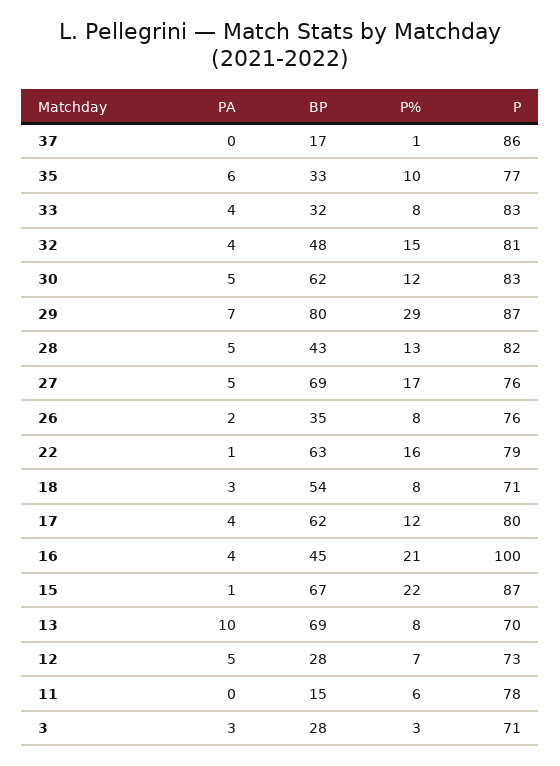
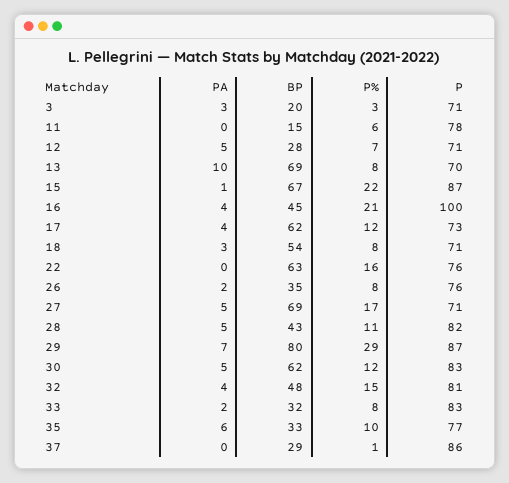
  {
    "PA": {
      "37": 0,
      "35": 6,
-     "33": 4,
+     "33": 2,
      "32": 4,
      "30": 5,
      "29": 7,
      "28": 5,
      "27": 5,
      "26": 2,
-     "22": 1,
+     "22": 0,
      "18": 3,
      "17": 4,
      "16": 4,
      "15": 1,
      "13": 10,
      "12": 5,
      "11": 0,
      "3": 3
    },
    "BP": {
-     "37": 17,
+     "37": 29,
      "35": 33,
      "33": 32,
      "32": 48,
      "30": 62,
      "29": 80,
      "28": 43,
      "27": 69,
      "26": 35,
      "22": 63,
      "18": 54,
      "17": 62,
      "16": 45,
      "15": 67,
      "13": 69,
      "12": 28,
      "11": 15,
-     "3": 28
+     "3": 20
    },
    "P%": {
      "37": 1,
      "35": 10,
      "33": 8,
      "32": 15,
      "30": 12,
      "29": 29,
-     "28": 13,
+     "28": 11,
      "27": 17,
      "26": 8,
      "22": 16,
      "18": 8,
      "17": 12,
      "16": 21,
      "15": 22,
      "13": 8,
      "12": 7,
      "11": 6,
      "3": 3
    },
    "P": {
      "37": 86,
      "35": 77,
      "33": 83,
      "32": 81,
      "30": 83,
      "29": 87,
      "28": 82,
-     "27": 76,
+     "27": 71,
      "26": 76,
-     "22": 79,
+     "22": 76,
      "18": 71,
-     "17": 80,
+     "17": 73,
      "16": 100,
      "15": 87,
      "13": 70,
-     "12": 73,
+     "12": 71,
      "11": 78,
      "3": 71
    }
  }

